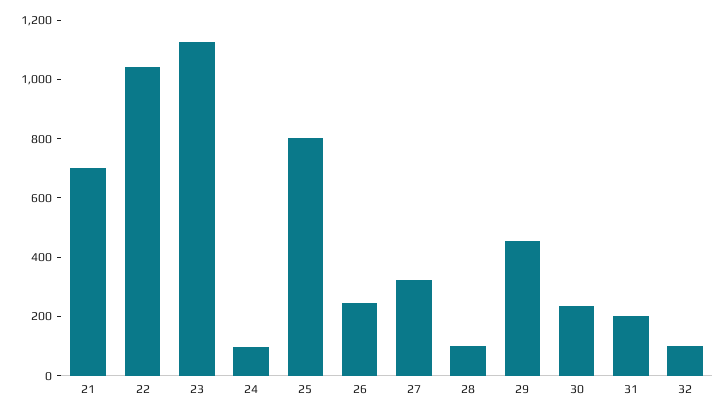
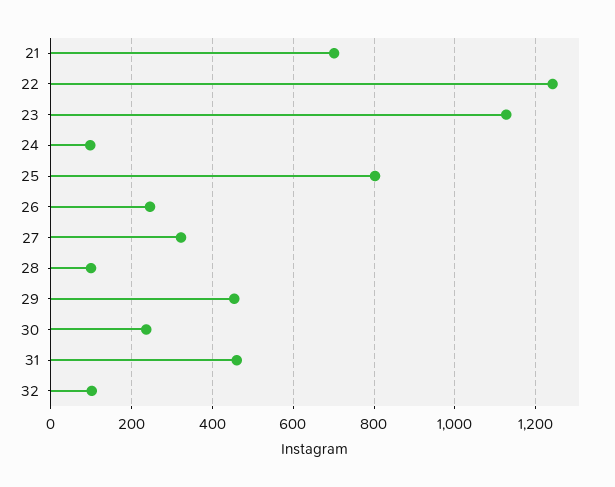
  {
    "21": 700,
-   "22": 1050,
+   "22": 1240,
    "23": 1120,
    "24": 100,
    "25": 800,
    "26": 240,
    "27": 320,
    "28": 100,
    "29": 460,
    "30": 240,
-   "31": 200,
+   "31": 460,
    "32": 100
  }

